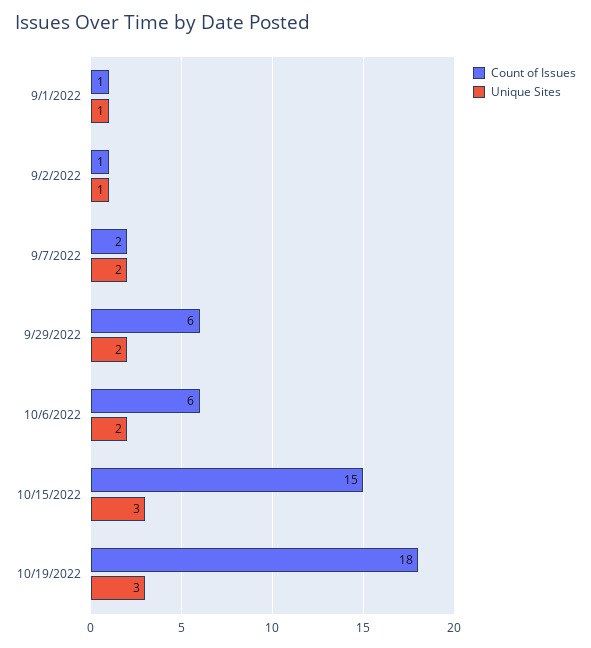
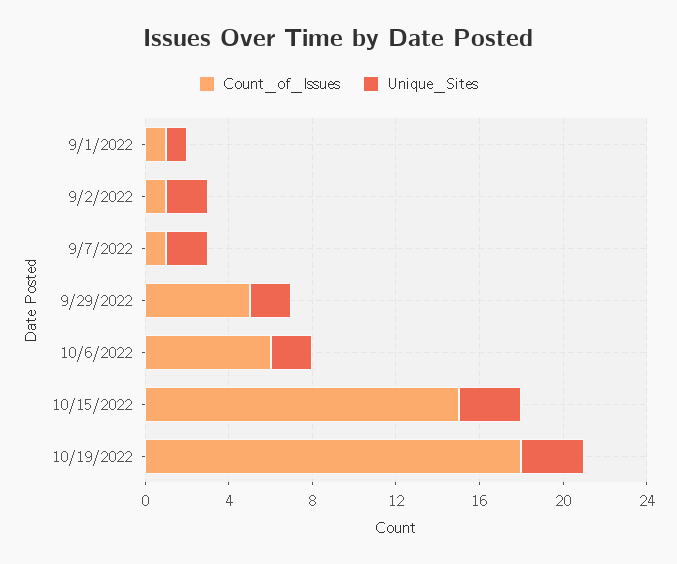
  {
    "Count of Issues": {
      "9/1/2022": 1,
      "9/2/2022": 1,
-     "9/7/2022": 2,
+     "9/7/2022": 1,
-     "9/29/2022": 6,
+     "9/29/2022": 5,
      "10/6/2022": 6,
      "10/15/2022": 15,
      "10/19/2022": 18
    },
    "Unique Sites": {
      "9/1/2022": 1,
-     "9/2/2022": 1,
+     "9/2/2022": 2,
      "9/7/2022": 2,
      "9/29/2022": 2,
      "10/6/2022": 2,
      "10/15/2022": 3,
      "10/19/2022": 3
    }
  }

